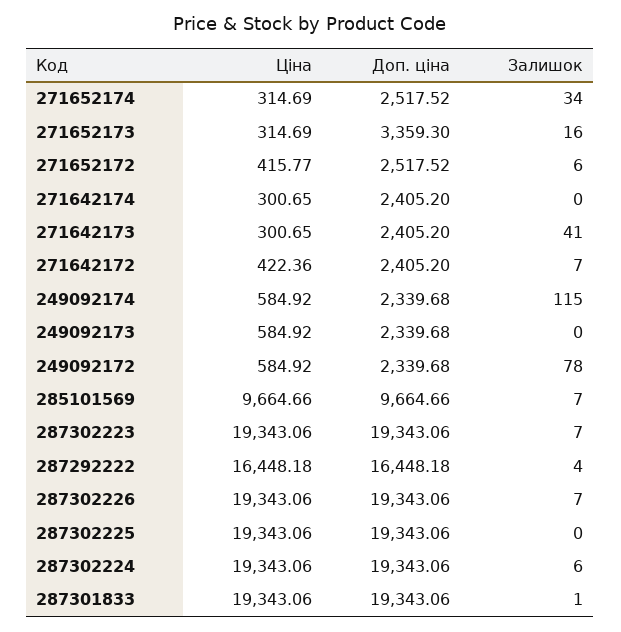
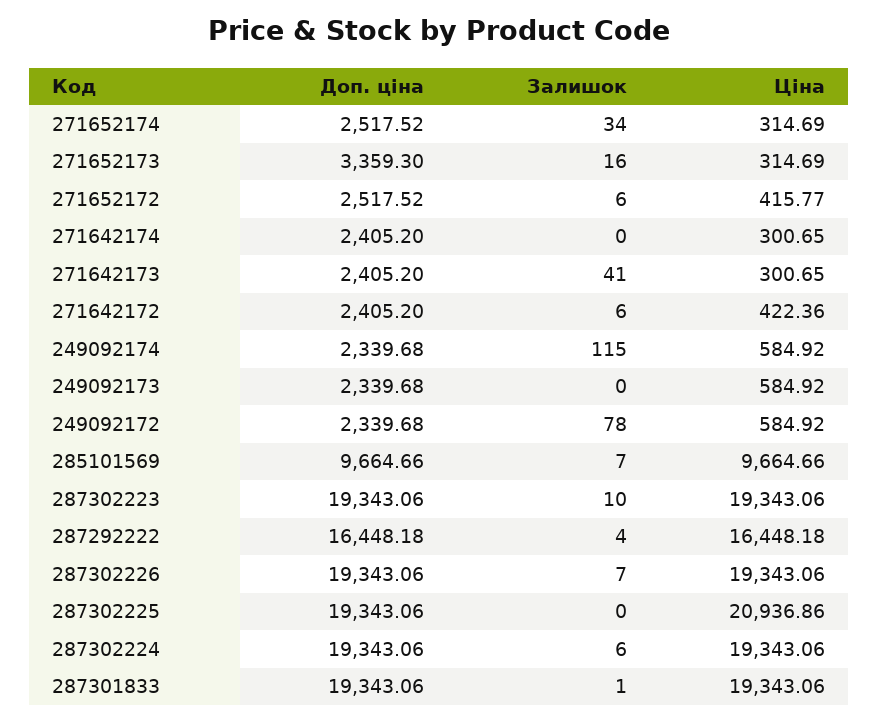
  {
    "Ціна": {
      "271652174": 314.69,
      "271652173": 314.69,
      "271652172": 415.77,
      "271642174": 300.65,
      "271642173": 300.65,
      "271642172": 422.36,
      "249092174": 584.92,
      "249092173": 584.92,
      "249092172": 584.92,
      "285101569": 9664.66,
      "287302223": 19343.06,
      "287292222": 16448.18,
      "287302226": 19343.06,
-     "287302225": 19343.06,
+     "287302225": 20936.86,
      "287302224": 19343.06,
      "287301833": 19343.06
    },
    "Доп. ціна": {
      "271652174": 2517.52,
      "271652173": 3359.3,
      "271652172": 2517.52,
      "271642174": 2405.2,
      "271642173": 2405.2,
      "271642172": 2405.2,
      "249092174": 2339.68,
      "249092173": 2339.68,
      "249092172": 2339.68,
      "285101569": 9664.66,
      "287302223": 19343.06,
      "287292222": 16448.18,
      "287302226": 19343.06,
      "287302225": 19343.06,
      "287302224": 19343.06,
      "287301833": 19343.06
    },
    "Залишок": {
      "271652174": 34,
      "271652173": 16,
      "271652172": 6,
      "271642174": 0,
      "271642173": 41,
-     "271642172": 7,
+     "271642172": 6,
      "249092174": 115,
      "249092173": 0,
      "249092172": 78,
      "285101569": 7,
-     "287302223": 7,
+     "287302223": 10,
      "287292222": 4,
      "287302226": 7,
      "287302225": 0,
      "287302224": 6,
      "287301833": 1
    }
  }

